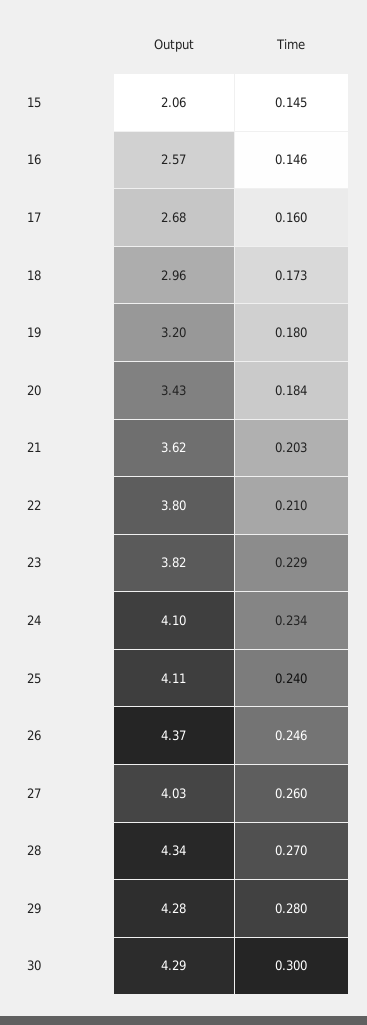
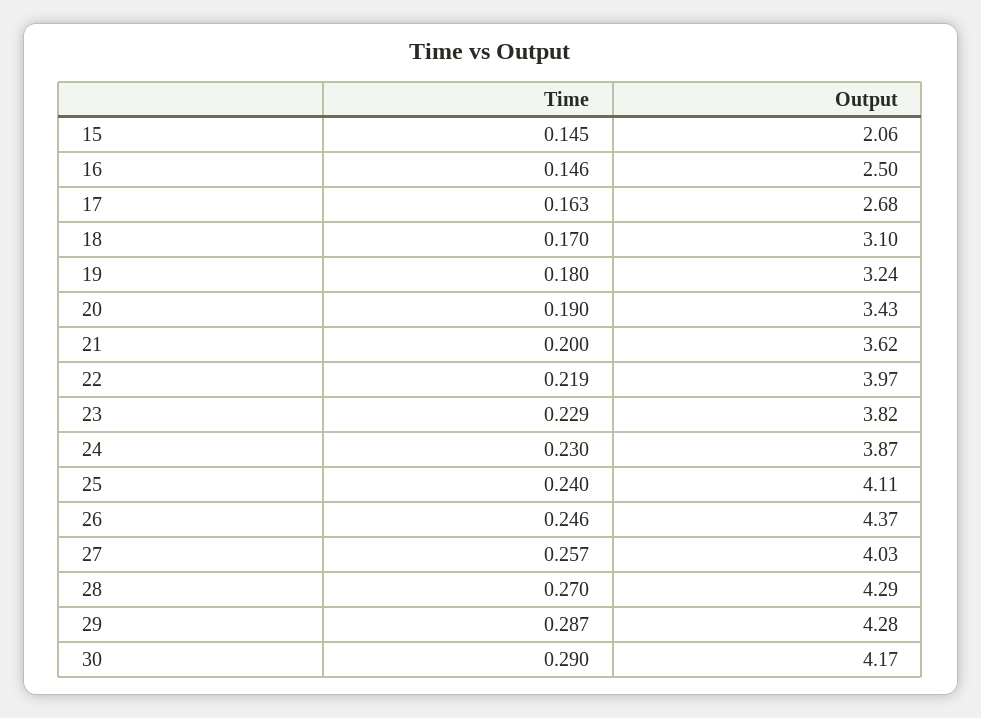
  {
    "Output": {
      "15": 2.06,
-     "16": 2.57,
+     "16": 2.5,
      "17": 2.68,
-     "18": 2.96,
+     "18": 3.1,
-     "19": 3.2,
+     "19": 3.24,
      "20": 3.43,
      "21": 3.62,
-     "22": 3.8,
+     "22": 3.97,
      "23": 3.82,
-     "24": 4.1,
+     "24": 3.87,
      "25": 4.11,
      "26": 4.37,
      "27": 4.03,
-     "28": 4.34,
+     "28": 4.29,
      "29": 4.28,
-     "30": 4.29
+     "30": 4.17
    },
    "Time": {
      "15": 0.145,
      "16": 0.146,
-     "17": 0.16,
+     "17": 0.163,
-     "18": 0.173,
+     "18": 0.17,
      "19": 0.18,
-     "20": 0.184,
+     "20": 0.19,
-     "21": 0.203,
+     "21": 0.2,
-     "22": 0.21,
+     "22": 0.219,
      "23": 0.229,
-     "24": 0.234,
+     "24": 0.23,
      "25": 0.24,
      "26": 0.246,
-     "27": 0.26,
+     "27": 0.257,
      "28": 0.27,
-     "29": 0.28,
+     "29": 0.287,
-     "30": 0.3
+     "30": 0.29
    }
  }

